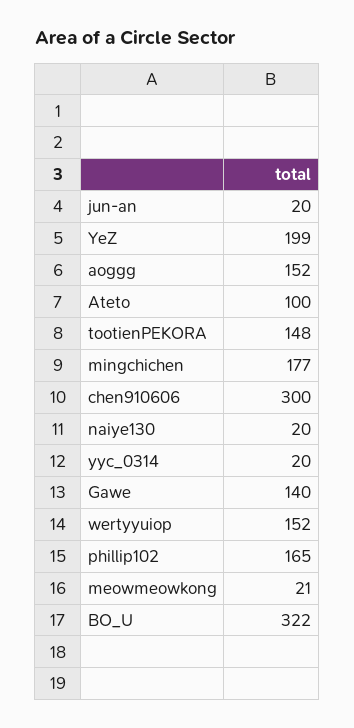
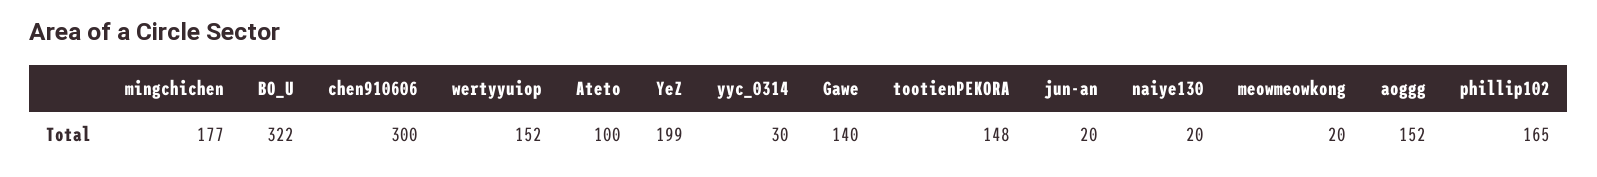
  {
    "jun-an": 20,
    "YeZ": 199,
    "aoggg": 152,
    "Ateto": 100,
    "tootienPEKORA": 148,
    "mingchichen": 177,
    "chen910606": 300,
    "naiye130": 20,
-   "yyc_0314": 20,
+   "yyc_0314": 30,
    "Gawe": 140,
    "wertyyuiop": 152,
    "phillip102": 165,
-   "meowmeowkong": 21,
+   "meowmeowkong": 20,
    "BO_U": 322
  }

